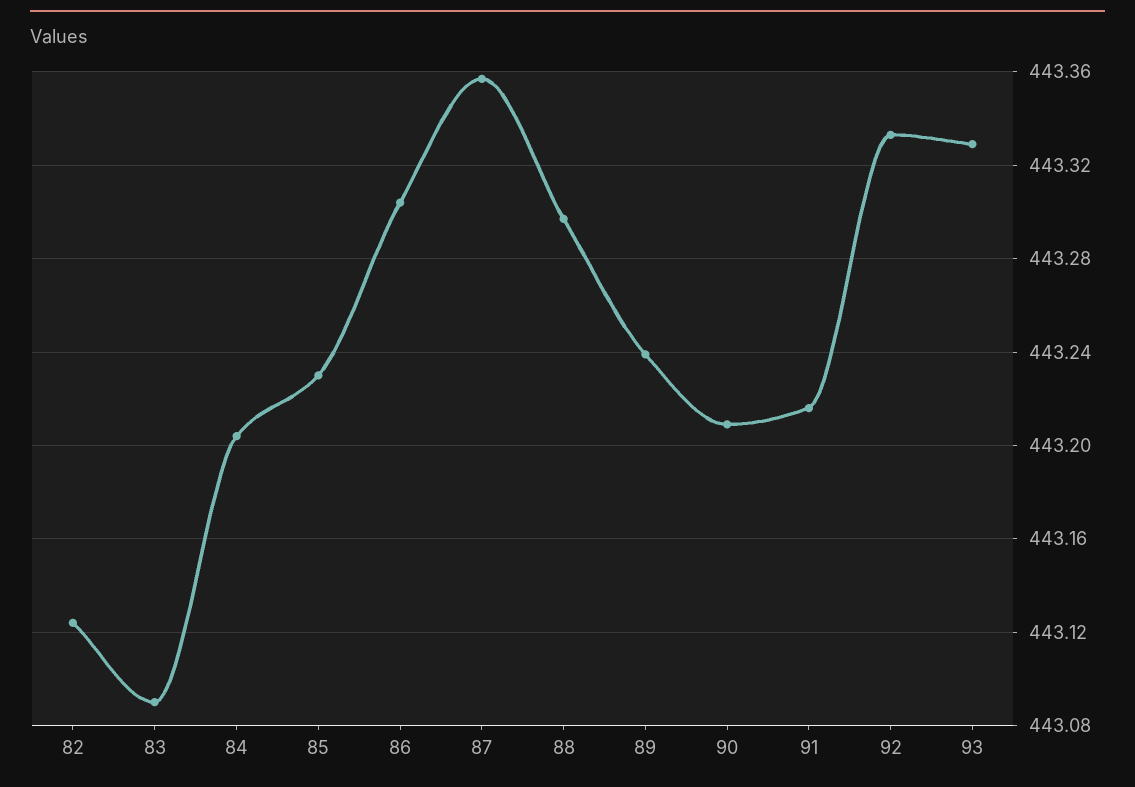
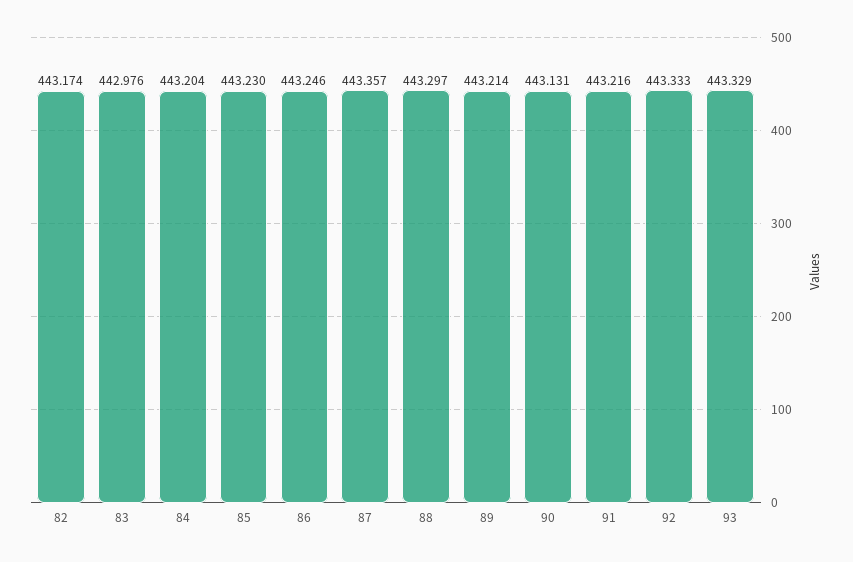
  {
-   "82": 443.125,
+   "82": 443.174,
-   "83": 443.09,
+   "83": 442.976,
    "84": 443.204,
    "85": 443.23,
-   "86": 443.305,
+   "86": 443.246,
    "87": 443.357,
    "88": 443.297,
-   "89": 443.24,
+   "89": 443.214,
-   "90": 443.21,
+   "90": 443.131,
    "91": 443.216,
    "92": 443.333,
    "93": 443.329
  }

